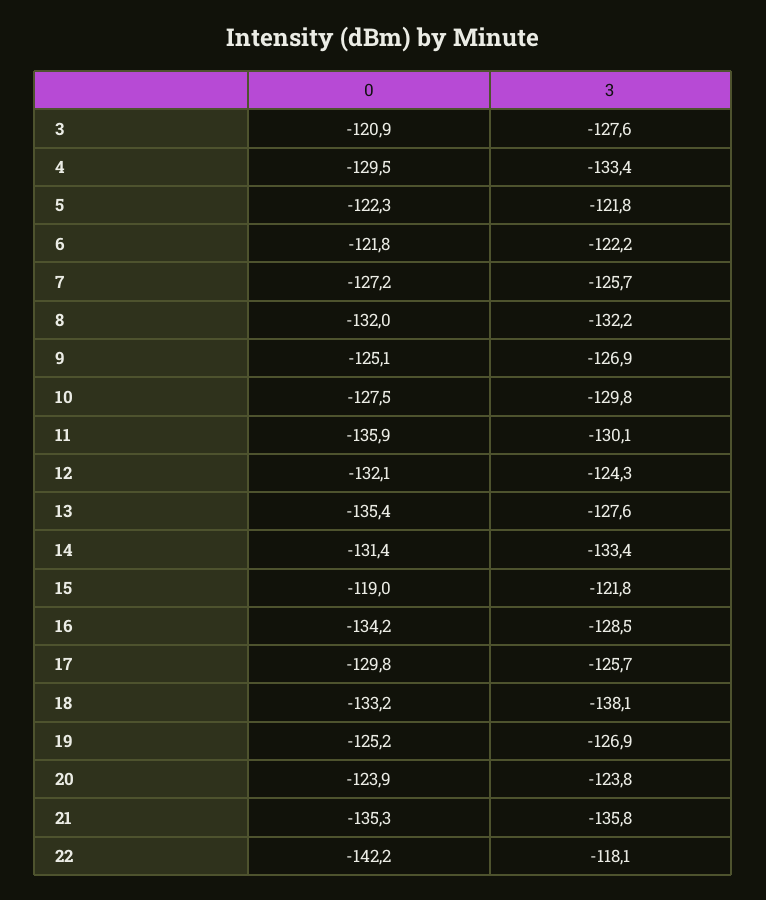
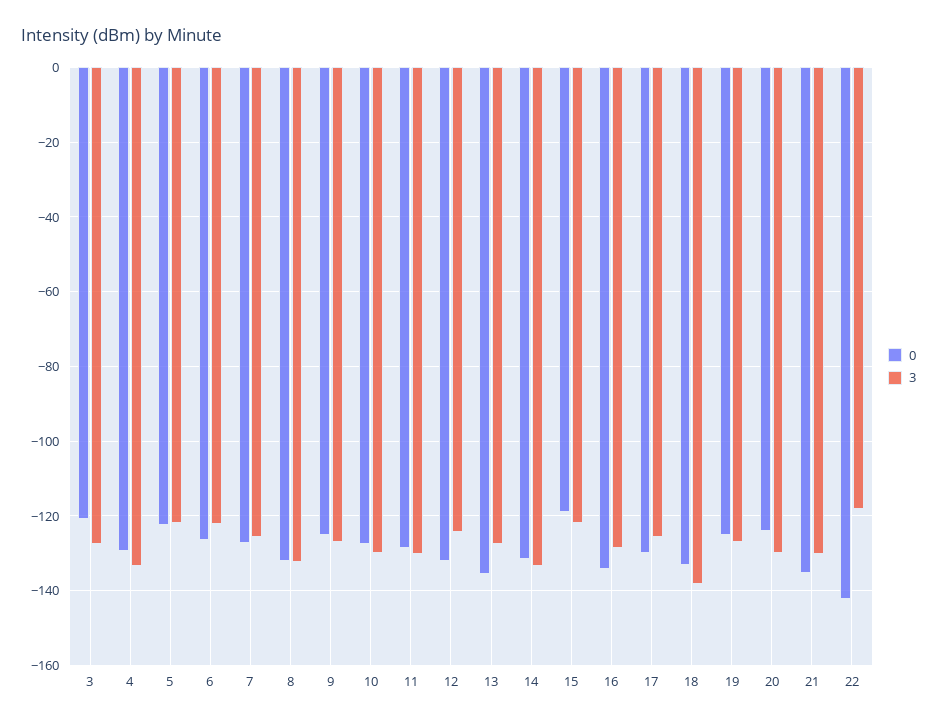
  {
    "0": {
      "3": -120.9,
      "4": -129.5,
      "5": -122.3,
-     "6": -121.8,
+     "6": -126,
      "7": -127.2,
      "8": -132,
      "9": -125.1,
      "10": -127.5,
-     "11": -135.9,
+     "11": -128,
      "12": -132.1,
      "13": -135.4,
      "14": -131.4,
      "15": -119,
      "16": -134.2,
      "17": -129.8,
      "18": -133.2,
      "19": -125.2,
      "20": -123.9,
      "21": -135.3,
      "22": -142.2
    },
    "3": {
      "3": -127.6,
      "4": -133.4,
      "5": -121.8,
      "6": -122.2,
      "7": -125.7,
      "8": -132.2,
      "9": -126.9,
      "10": -129.8,
      "11": -130.1,
      "12": -124.3,
      "13": -127.6,
      "14": -133.4,
      "15": -121.8,
      "16": -128.5,
      "17": -125.7,
      "18": -138.1,
      "19": -126.9,
-     "20": -123.8,
+     "20": -130,
-     "21": -135.8,
+     "21": -130,
      "22": -118.1
    }
  }

